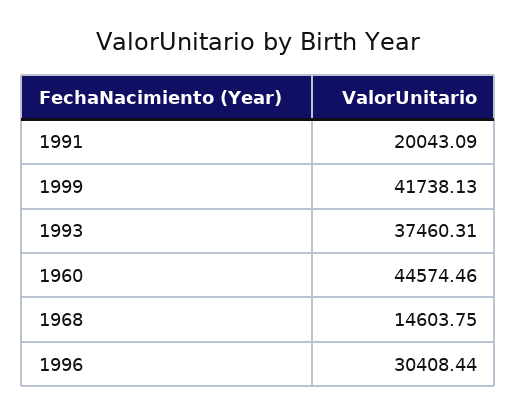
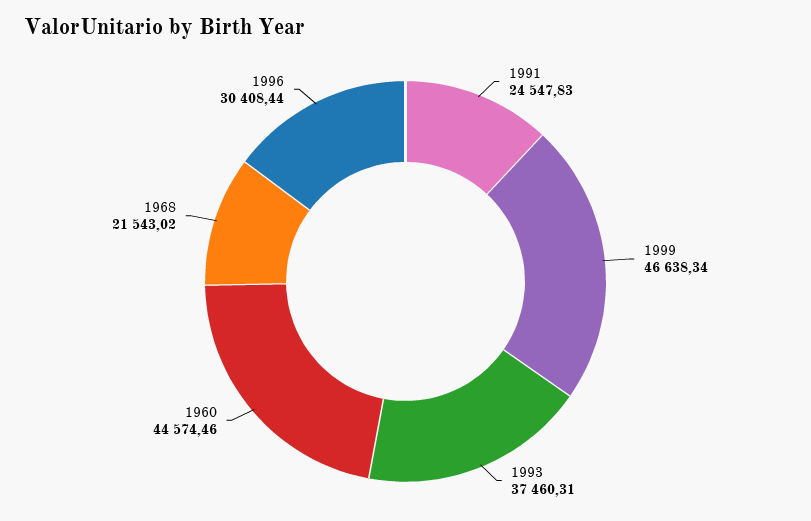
  {
-   "1991": 20043.09,
+   "1991": 24547.83,
-   "1999": 41738.13,
+   "1999": 46638.34,
    "1993": 37460.31,
    "1960": 44574.46,
-   "1968": 14603.75,
+   "1968": 21543.02,
    "1996": 30408.44
  }

